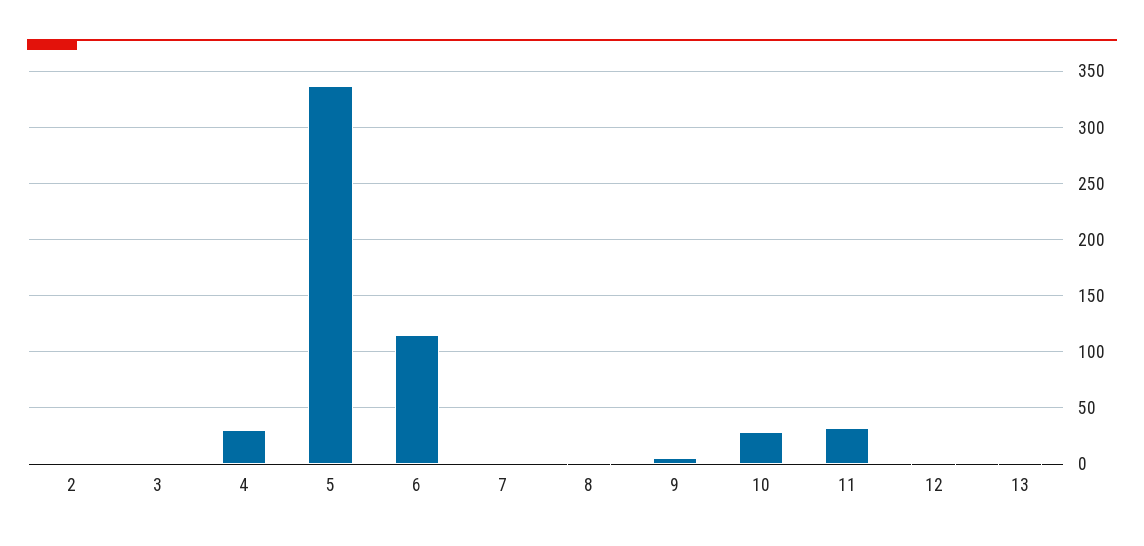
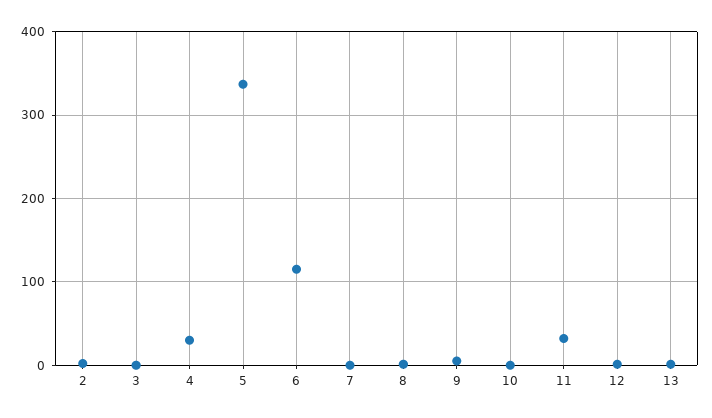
  {
    "2": 0,
    "3": 0,
    "4": 30,
    "5": 340,
    "6": 120,
    "7": 0,
    "8": 0,
    "9": 10,
-   "10": 30,
+   "10": 0,
    "11": 30,
    "12": 0,
    "13": 0
  }

